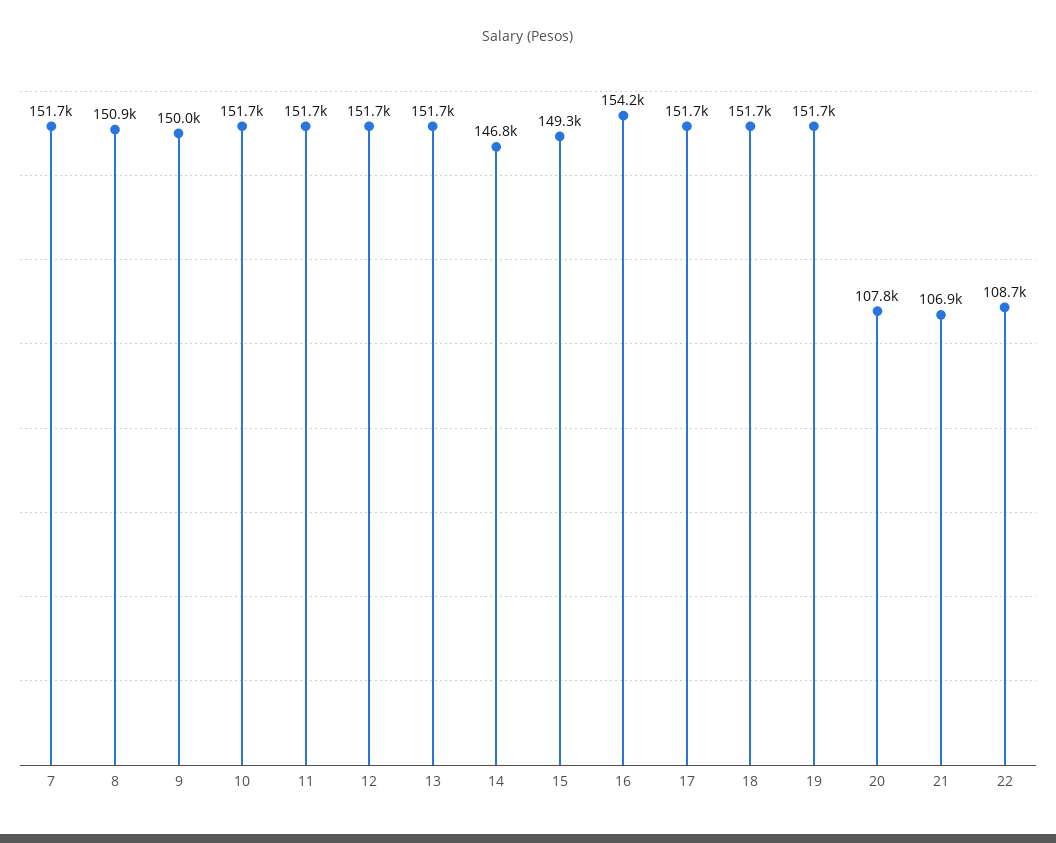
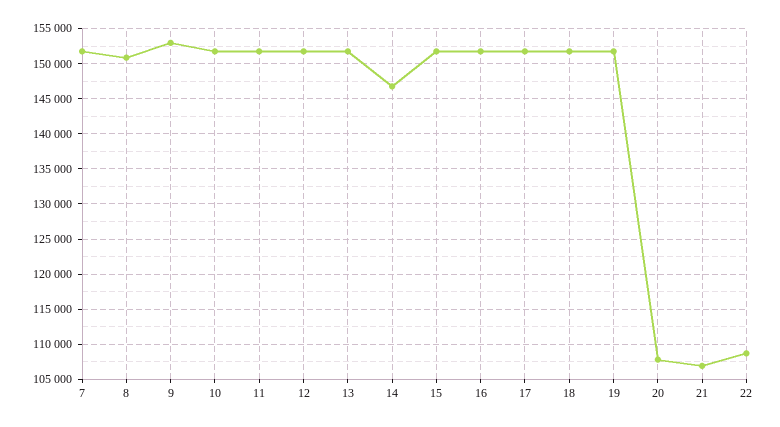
  {
    "7": 151700,
    "8": 150900,
-   "9": 150000,
+   "9": 153000,
    "10": 151700,
    "11": 151700,
    "12": 151700,
    "13": 151700,
    "14": 146800,
-   "15": 149300,
+   "15": 152000,
-   "16": 154200,
+   "16": 152000,
    "17": 151700,
    "18": 151700,
    "19": 151700,
    "20": 107800,
    "21": 106900,
    "22": 108700
  }

